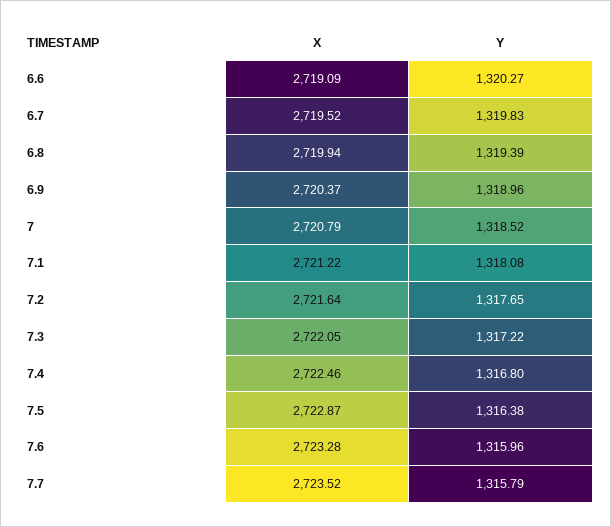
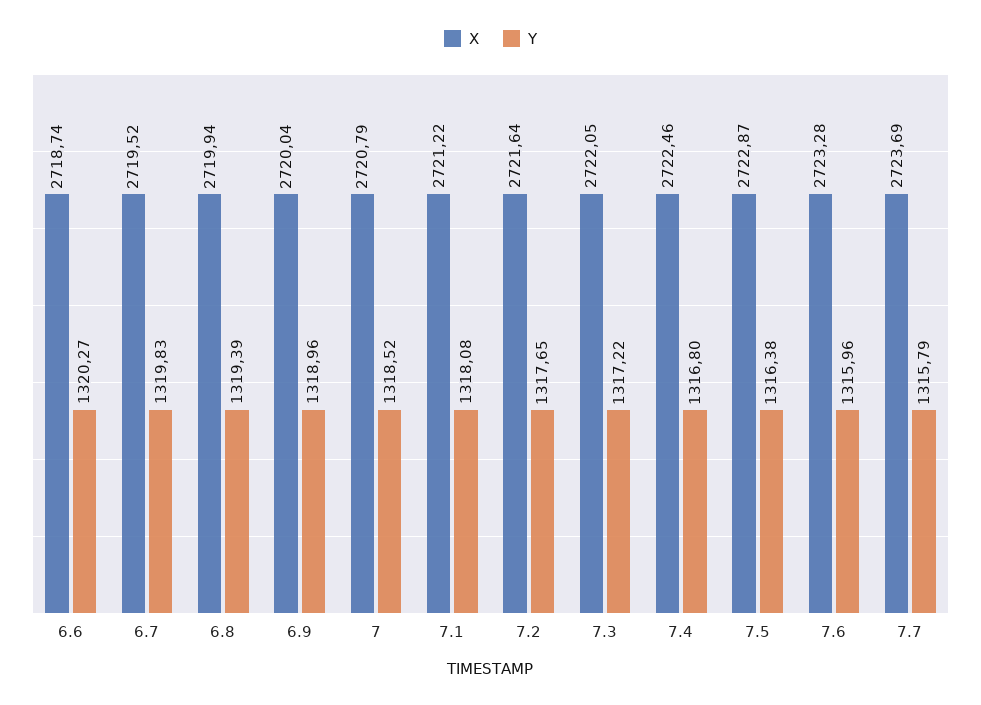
  {
    "X": {
-     "6.6": 2719.09,
+     "6.6": 2718.74,
      "6.7": 2719.52,
      "6.8": 2719.94,
-     "6.9": 2720.37,
+     "6.9": 2720.04,
      "7": 2720.79,
      "7.1": 2721.22,
      "7.2": 2721.64,
      "7.3": 2722.05,
      "7.4": 2722.46,
      "7.5": 2722.87,
      "7.6": 2723.28,
-     "7.7": 2723.52
+     "7.7": 2723.69
    },
    "Y": {
      "6.6": 1320.27,
      "6.7": 1319.83,
      "6.8": 1319.39,
      "6.9": 1318.96,
      "7": 1318.52,
      "7.1": 1318.08,
      "7.2": 1317.65,
      "7.3": 1317.22,
      "7.4": 1316.8,
      "7.5": 1316.38,
      "7.6": 1315.96,
      "7.7": 1315.79
    }
  }

